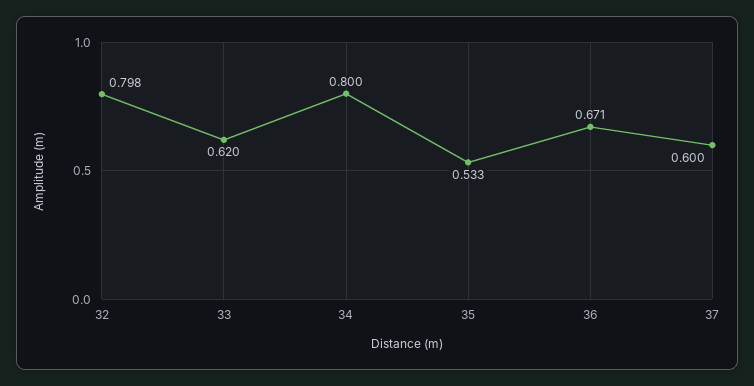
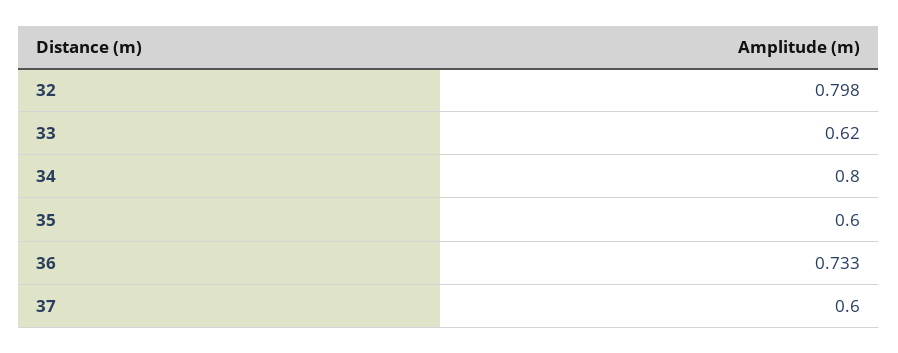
  {
    "32": 0.798,
    "33": 0.62,
    "34": 0.8,
-   "35": 0.533,
+   "35": 0.6,
-   "36": 0.671,
+   "36": 0.733,
    "37": 0.6
  }

